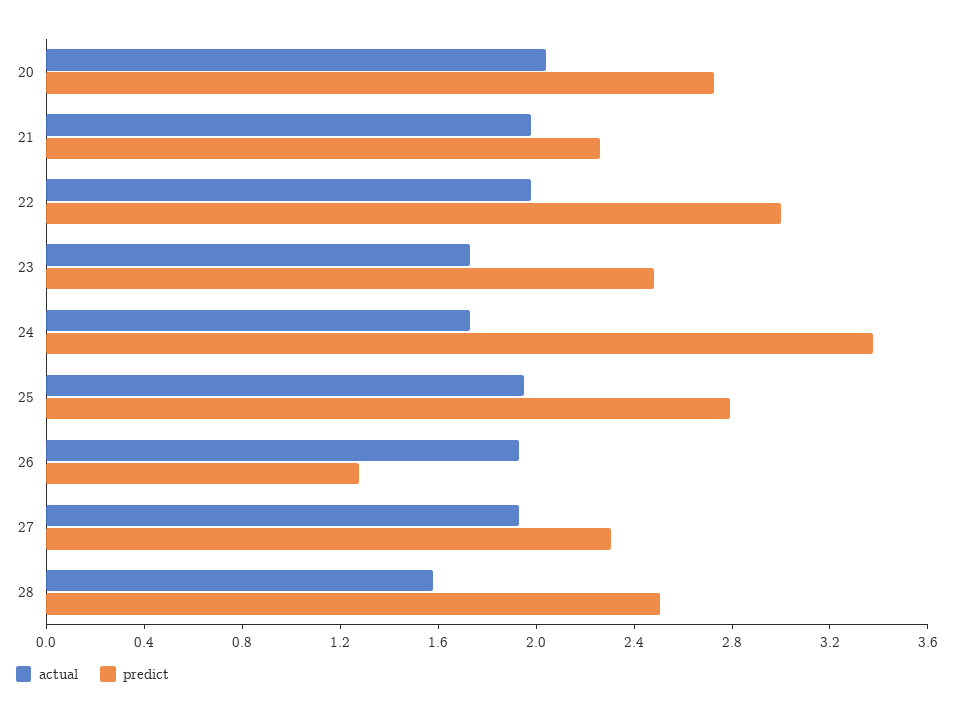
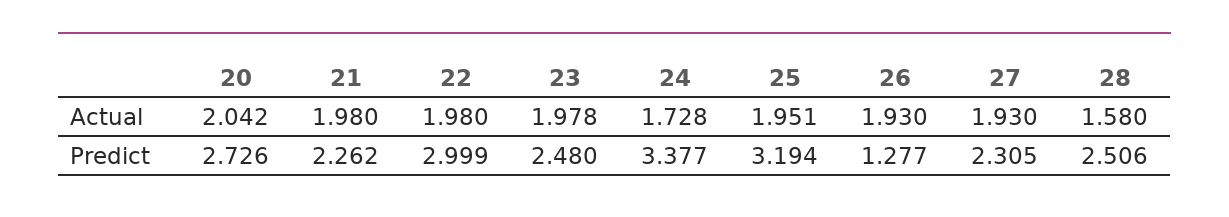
  {
    "actual": {
      "20": 2.042,
      "21": 1.98,
      "22": 1.98,
-     "23": 1.7,
+     "23": 1.978,
      "24": 1.728,
      "25": 1.951,
      "26": 1.93,
      "27": 1.93,
      "28": 1.58
    },
    "predict": {
      "20": 2.726,
      "21": 2.262,
      "22": 2.999,
      "23": 2.48,
      "24": 3.377,
-     "25": 2.8,
+     "25": 3.194,
      "26": 1.277,
      "27": 2.305,
      "28": 2.506
    }
  }

